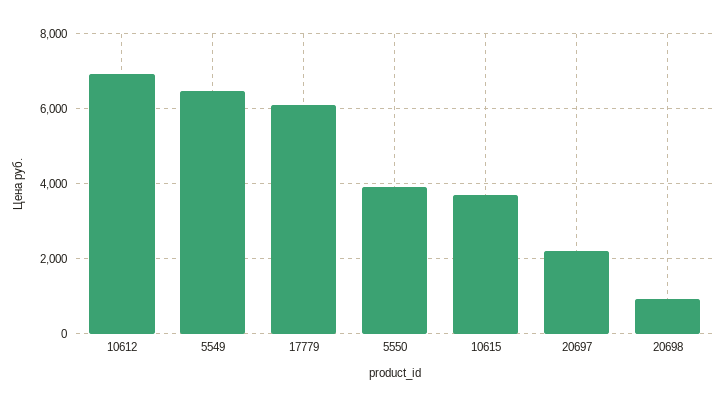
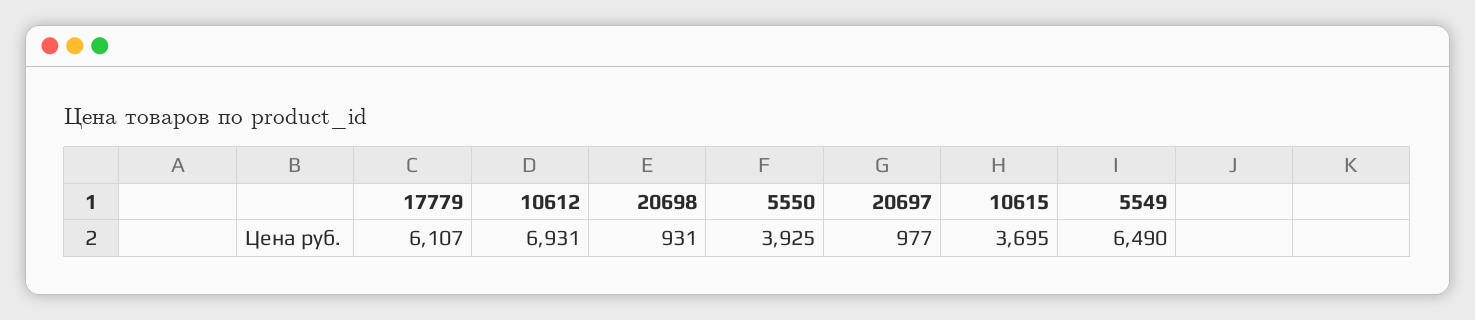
  {
    "10612": 6931,
    "5549": 6490,
    "17779": 6107,
    "5550": 3925,
    "10615": 3695,
-   "20697": 2200,
+   "20697": 977,
    "20698": 931
  }

